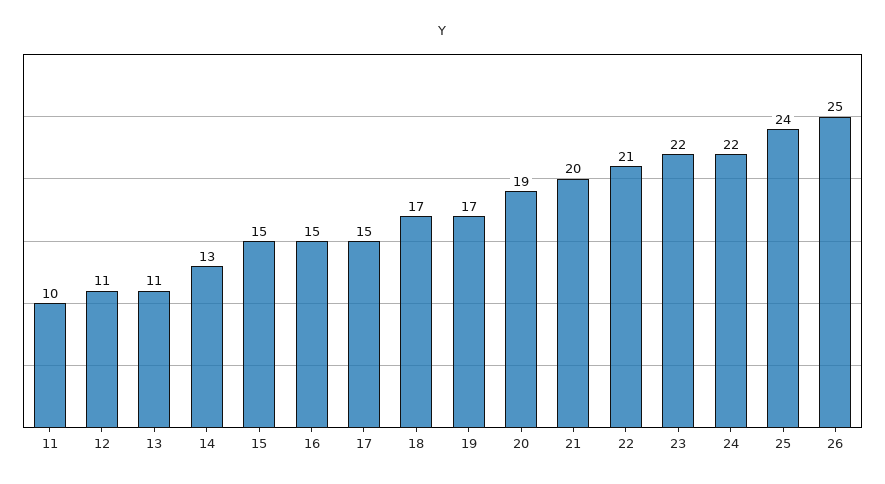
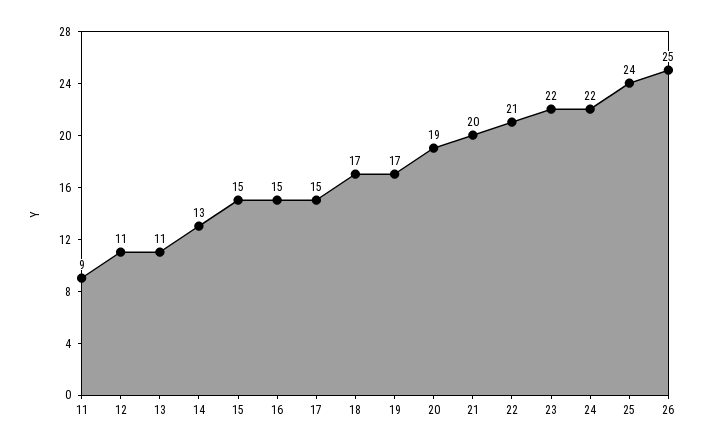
  {
-   "11": 10,
+   "11": 9,
    "12": 11,
    "13": 11,
    "14": 13,
    "15": 15,
    "16": 15,
    "17": 15,
    "18": 17,
    "19": 17,
    "20": 19,
    "21": 20,
    "22": 21,
    "23": 22,
    "24": 22,
    "25": 24,
    "26": 25
  }

